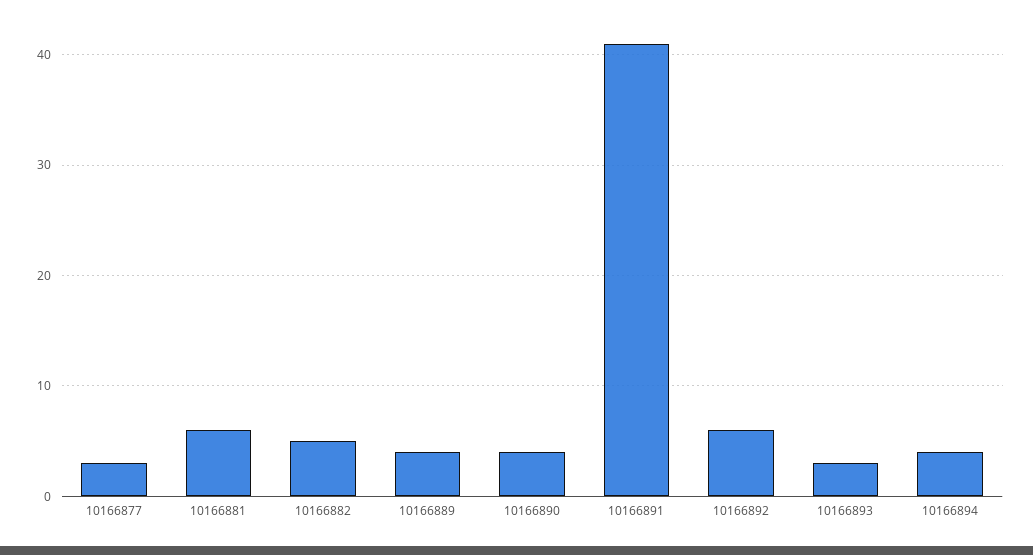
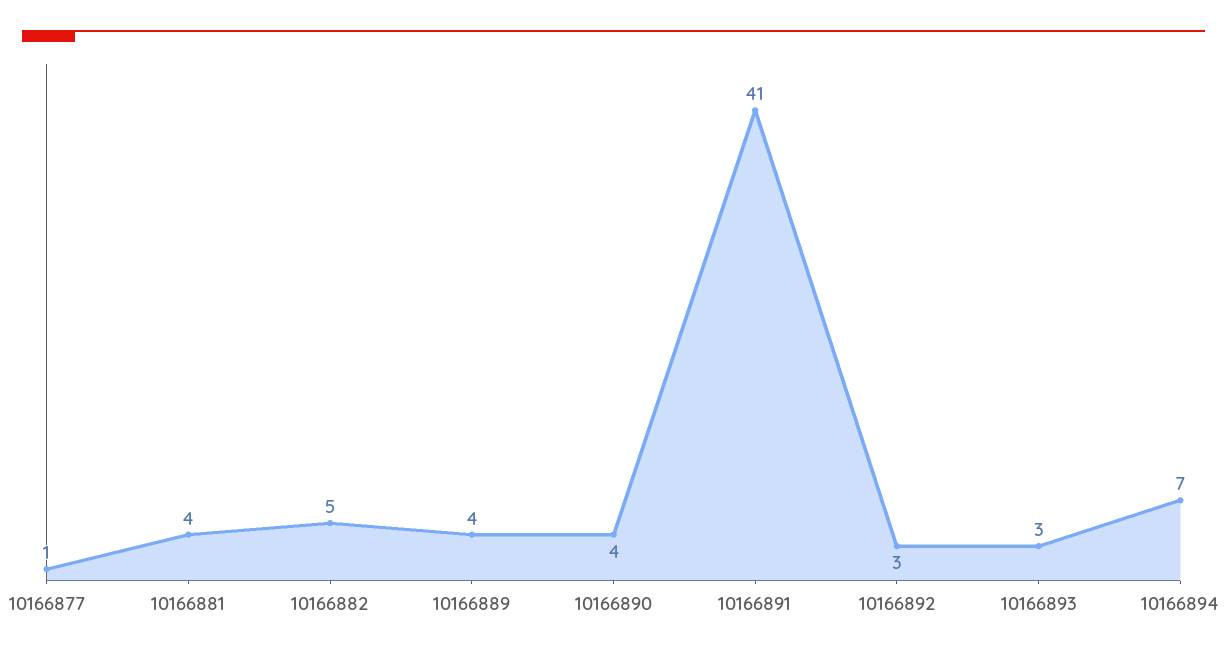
  {
-   "10166877": 3,
+   "10166877": 1,
-   "10166881": 6,
+   "10166881": 4,
    "10166882": 5,
    "10166889": 4,
    "10166890": 4,
    "10166891": 41,
-   "10166892": 6,
+   "10166892": 3,
    "10166893": 3,
-   "10166894": 4
+   "10166894": 7
  }

